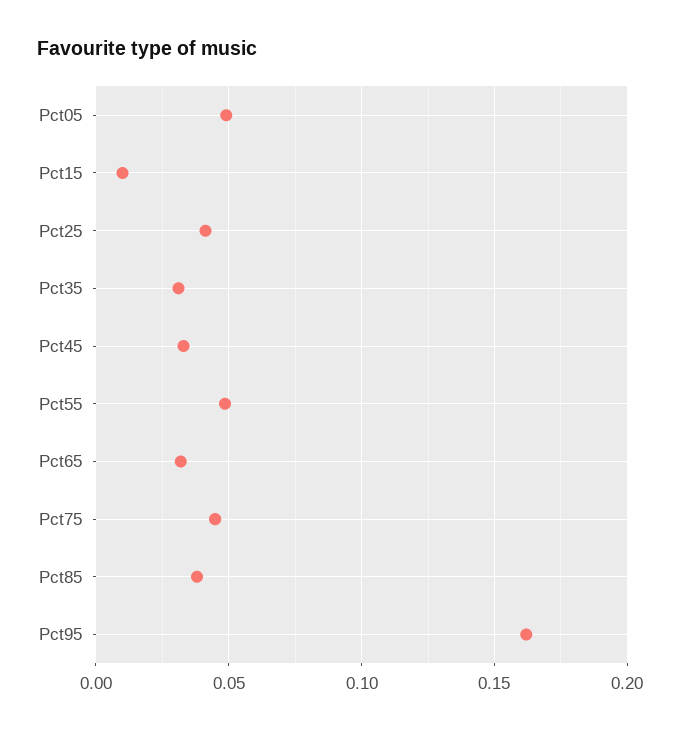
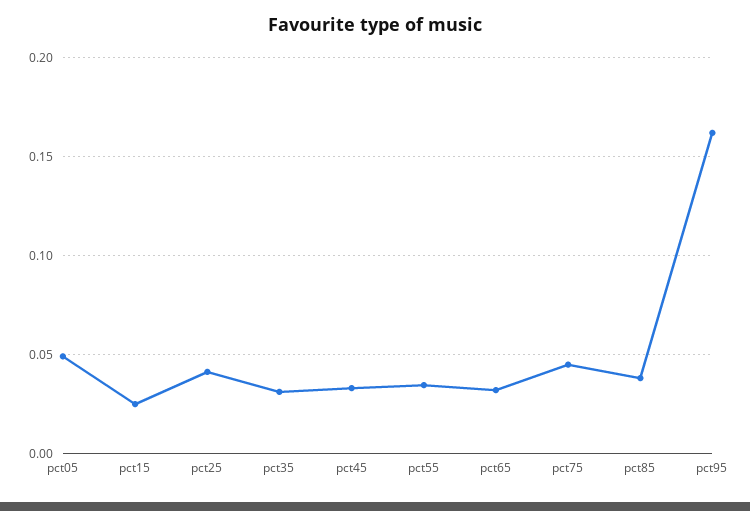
  {
    "Pct05": 0.05,
-   "Pct15": 0.01,
+   "Pct15": 0.025,
    "Pct25": 0.04,
    "Pct35": 0.03,
    "Pct45": 0.035,
-   "Pct55": 0.05,
+   "Pct55": 0.035,
    "Pct65": 0.03,
    "Pct75": 0.045,
    "Pct85": 0.04,
    "Pct95": 0.16
  }

